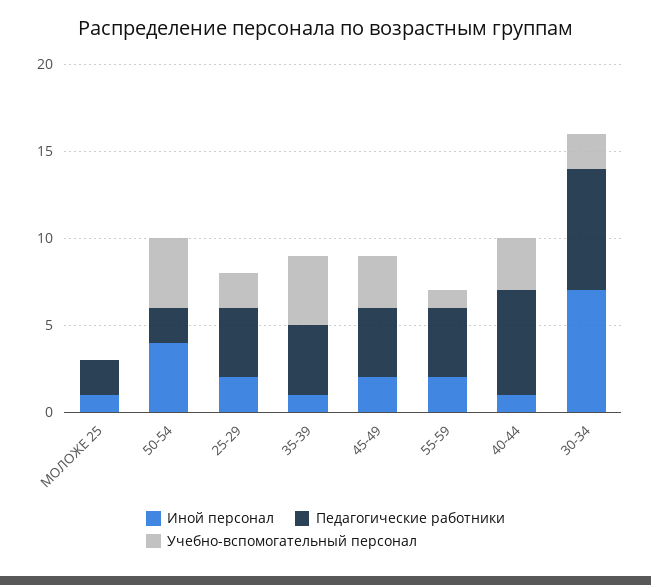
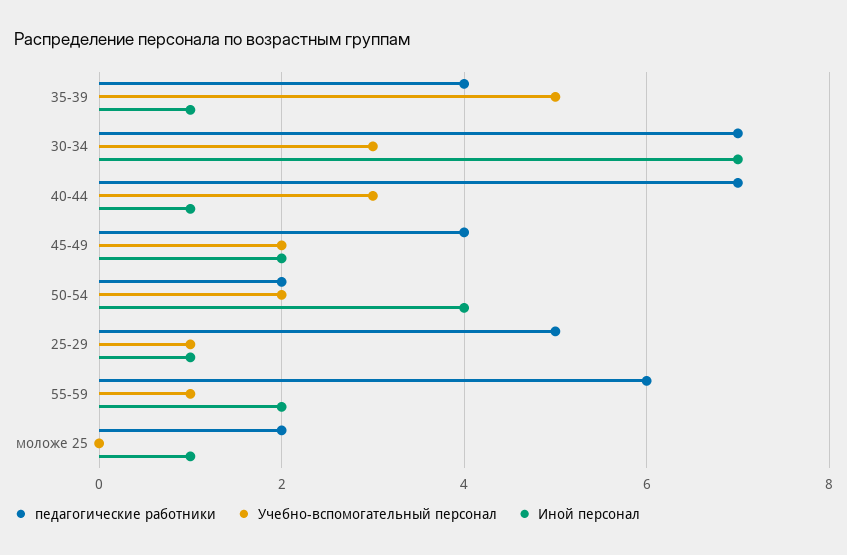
  {
    "Иной персонал": {
      "МОЛОЖЕ 25": 1,
      "50-54": 4,
-     "25-29": 2,
+     "25-29": 1,
      "35-39": 1,
      "45-49": 2,
      "55-59": 2,
      "40-44": 1,
      "30-34": 7
    },
    "Педагогические работники": {
      "МОЛОЖЕ 25": 2,
      "50-54": 2,
-     "25-29": 4,
+     "25-29": 5,
      "35-39": 4,
      "45-49": 4,
-     "55-59": 4,
+     "55-59": 6,
-     "40-44": 6,
+     "40-44": 7,
      "30-34": 7
    },
    "Учебно-вспомогательный персонал": {
      "МОЛОЖЕ 25": 0,
-     "50-54": 4,
+     "50-54": 2,
-     "25-29": 2,
+     "25-29": 1,
-     "35-39": 4,
+     "35-39": 5,
-     "45-49": 3,
+     "45-49": 2,
      "55-59": 1,
      "40-44": 3,
-     "30-34": 2
+     "30-34": 3
    }
  }

